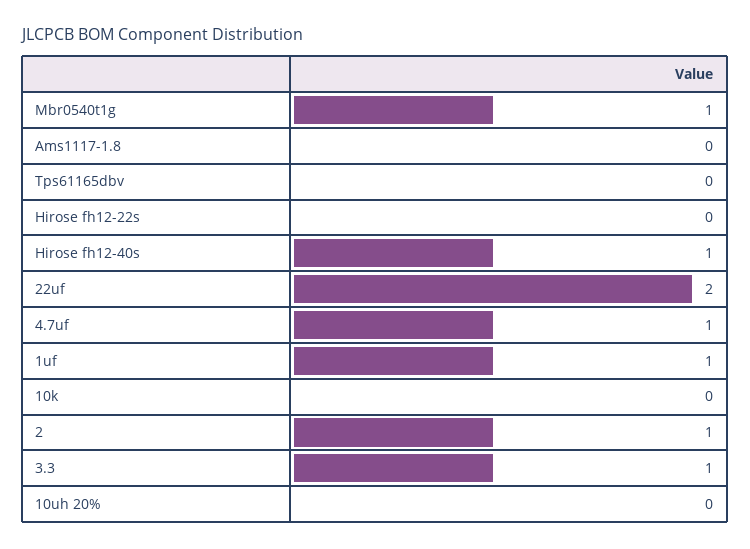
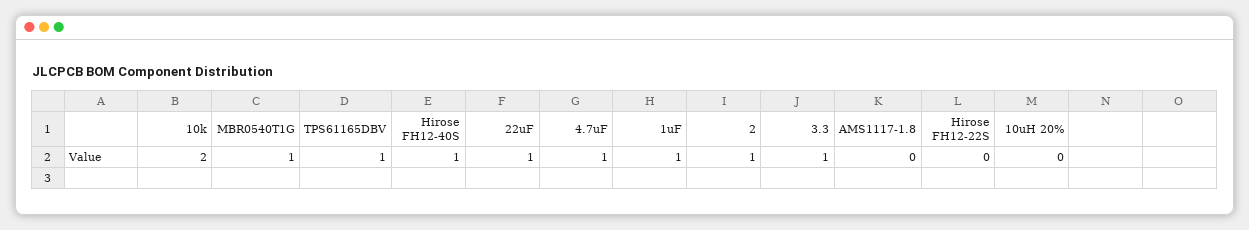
  {
    "Mbr0540t1g": 1,
    "Ams1117-1.8": 0,
-   "Tps61165dbv": 0,
+   "Tps61165dbv": 1,
    "Hirose fh12-22s": 0,
    "Hirose fh12-40s": 1,
-   "22uf": 2,
+   "22uf": 1,
    "4.7uf": 1,
    "1uf": 1,
-   "10k": 0,
+   "10k": 2,
    "2": 1,
    "3.3": 1,
    "10uh 20%": 0
  }

